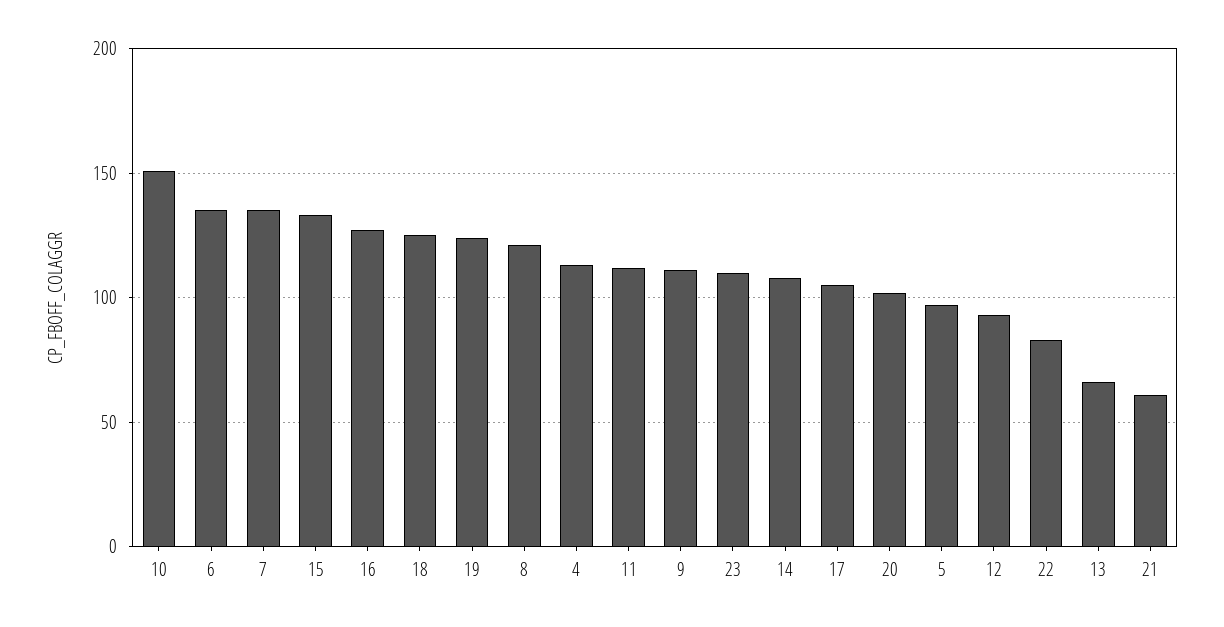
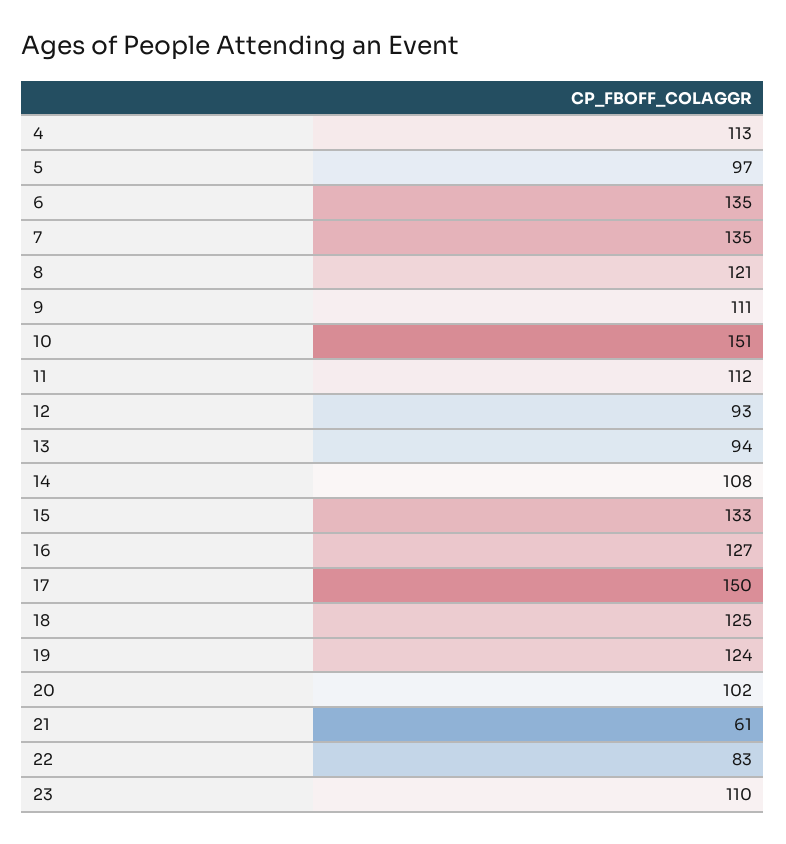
  {
    "10": 151,
    "6": 135,
    "7": 135,
    "15": 133,
    "16": 127,
    "18": 125,
    "19": 124,
    "8": 121,
    "4": 113,
    "11": 112,
    "9": 111,
    "23": 110,
    "14": 108,
-   "17": 105,
+   "17": 150,
    "20": 102,
    "5": 97,
    "12": 93,
    "22": 83,
-   "13": 65,
+   "13": 94,
    "21": 61
  }

